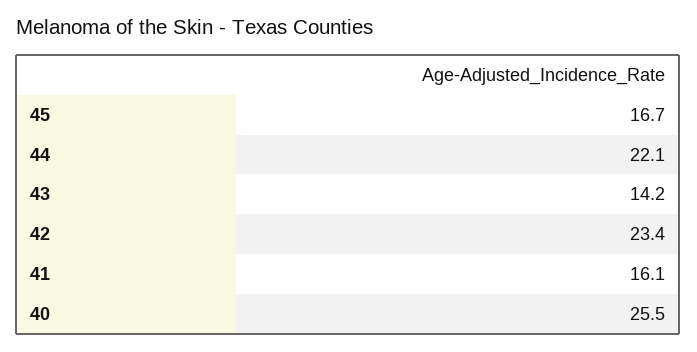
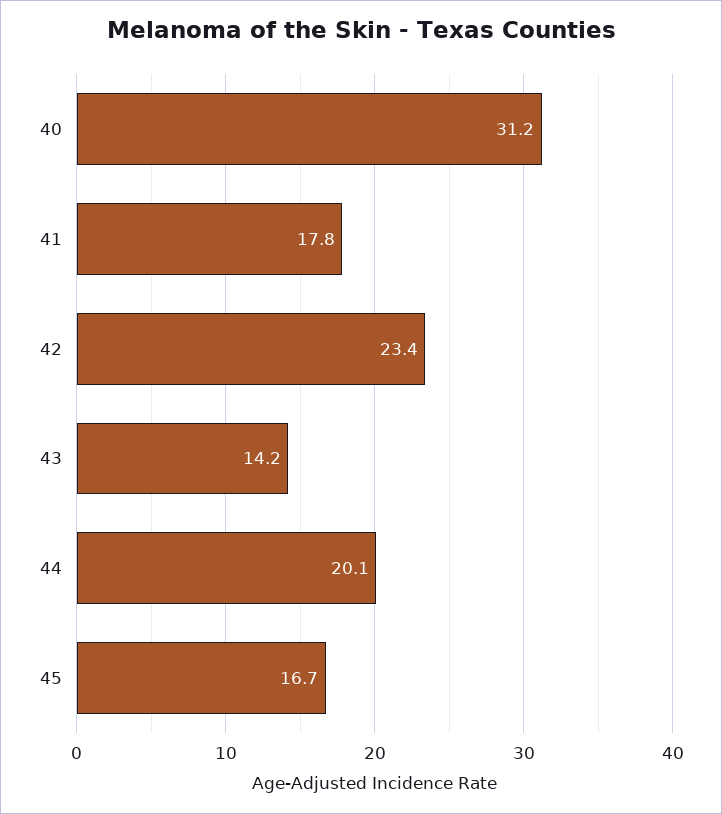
  {
    "45": 16.7,
-   "44": 22.1,
+   "44": 20.1,
    "43": 14.2,
    "42": 23.4,
-   "41": 16.1,
+   "41": 17.8,
-   "40": 25.5
+   "40": 31.2
  }

